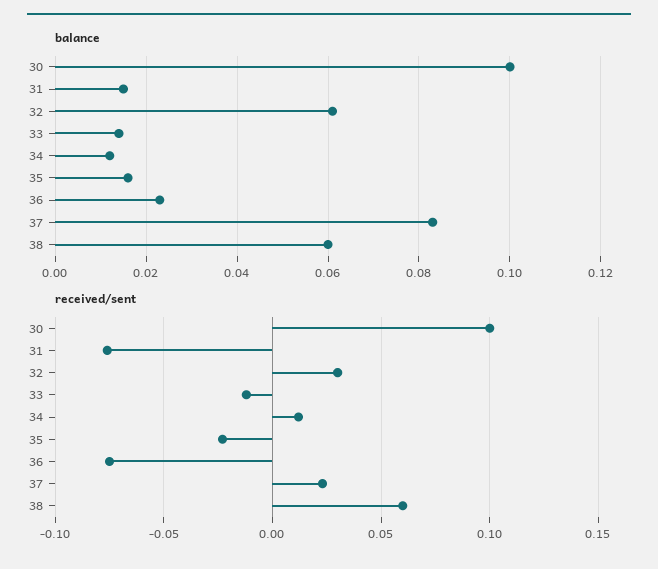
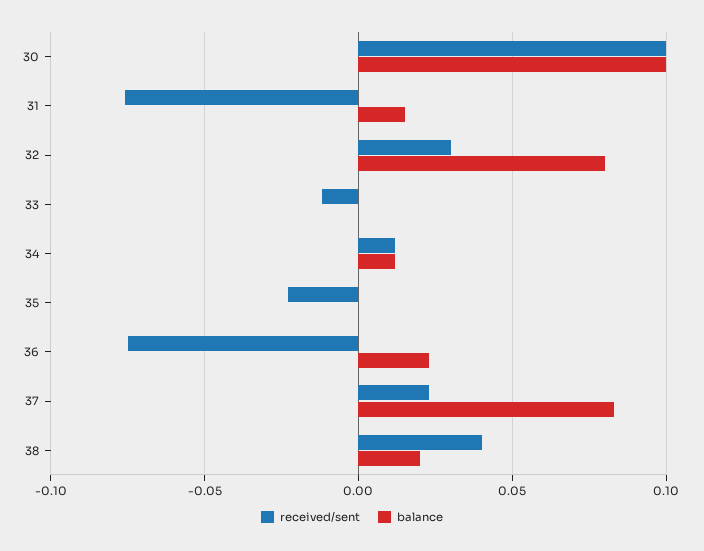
  {
    "balance": {
      "30": 0.1,
      "31": 0.015,
-     "32": 0.06,
+     "32": 0.08,
-     "33": 0.015,
+     "33": 0,
      "34": 0.01,
-     "35": 0.015,
+     "35": 0,
      "36": 0.025,
      "37": 0.085,
-     "38": 0.06
+     "38": 0.02
    },
    "received/sent": {
      "30": 0.1,
      "31": -0.075,
      "32": 0.03,
      "33": -0.01,
      "34": 0.01,
      "35": -0.025,
      "36": -0.075,
      "37": 0.025,
-     "38": 0.06
+     "38": 0.04
    }
  }

